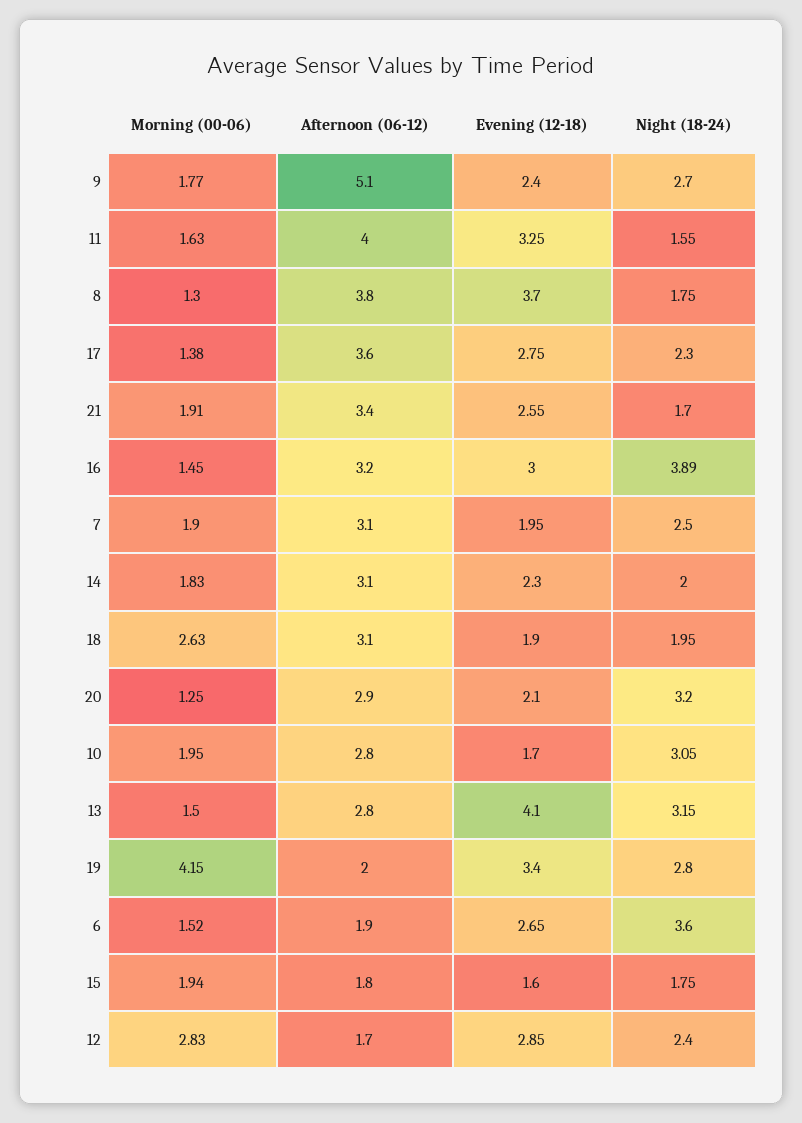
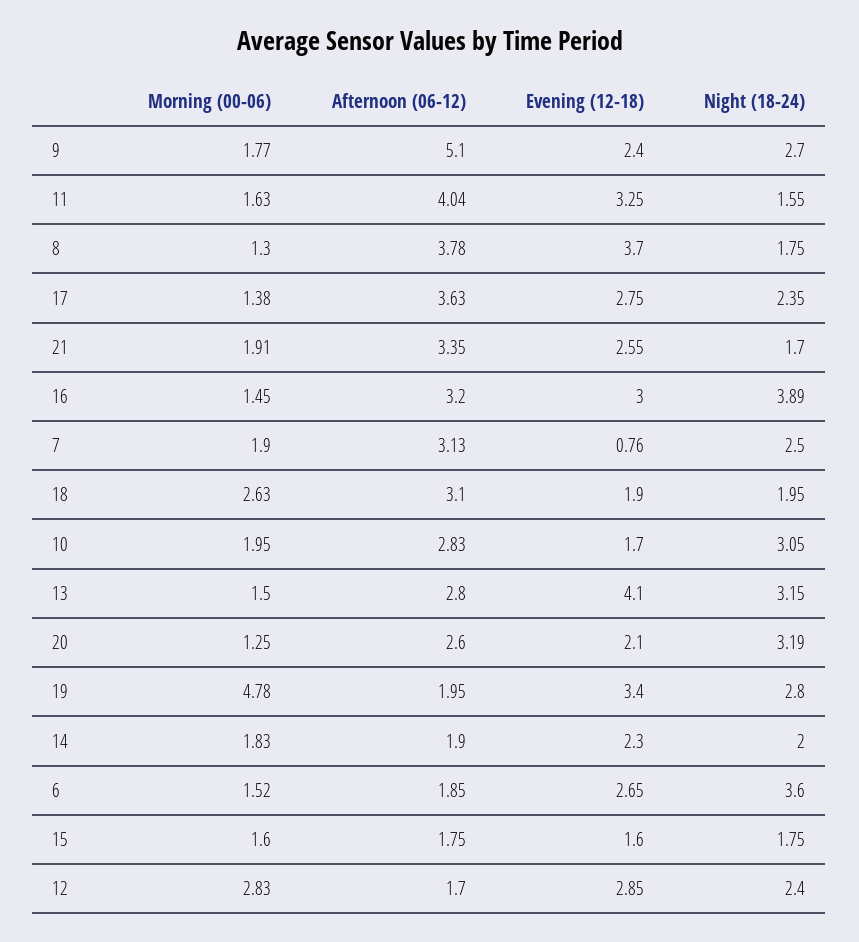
  {
    "Morning (00-06)": {
      "9": 1.77,
      "11": 1.63,
      "8": 1.3,
      "17": 1.38,
      "21": 1.91,
      "16": 1.45,
      "7": 1.9,
      "14": 1.83,
      "18": 2.63,
      "20": 1.25,
      "10": 1.95,
      "13": 1.5,
-     "19": 4.15,
+     "19": 4.78,
      "6": 1.52,
-     "15": 1.94,
+     "15": 1.6,
      "12": 2.83
    },
    "Afternoon (06-12)": {
      "9": 5.1,
      "11": 4.04,
      "8": 3.78,
      "17": 3.63,
      "21": 3.35,
      "16": 3.2,
      "7": 3.13,
-     "14": 3.1,
+     "14": 1.9,
      "18": 3.1,
-     "20": 2.9,
+     "20": 2.6,
      "10": 2.83,
      "13": 2.8,
      "19": 1.95,
      "6": 1.85,
      "15": 1.75,
      "12": 1.7
    },
    "Evening (12-18)": {
      "9": 2.4,
      "11": 3.25,
      "8": 3.7,
      "17": 2.75,
      "21": 2.55,
      "16": 3,
-     "7": 1.95,
+     "7": 0.76,
      "14": 2.3,
      "18": 1.9,
      "20": 2.1,
      "10": 1.7,
      "13": 4.1,
      "19": 3.4,
      "6": 2.65,
      "15": 1.6,
      "12": 2.85
    },
    "Night (18-24)": {
      "9": 2.7,
      "11": 1.55,
      "8": 1.75,
-     "17": 2.3,
+     "17": 2.35,
      "21": 1.7,
      "16": 3.89,
      "7": 2.5,
      "14": 2,
      "18": 1.95,
-     "20": 3.2,
+     "20": 3.19,
      "10": 3.05,
      "13": 3.15,
      "19": 2.8,
      "6": 3.6,
      "15": 1.75,
      "12": 2.4
    }
  }

